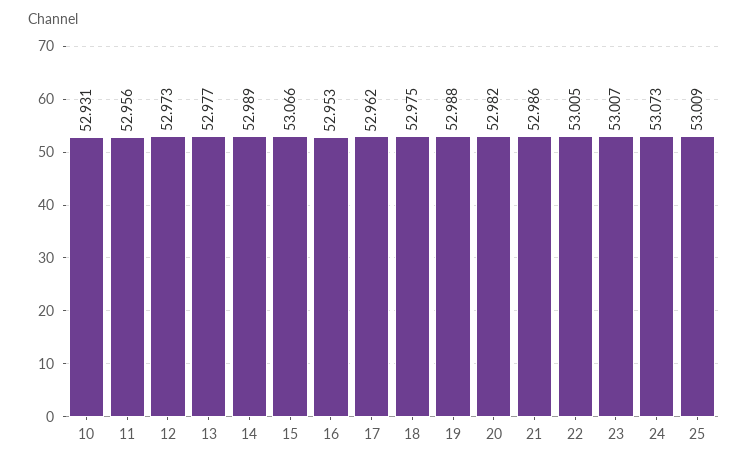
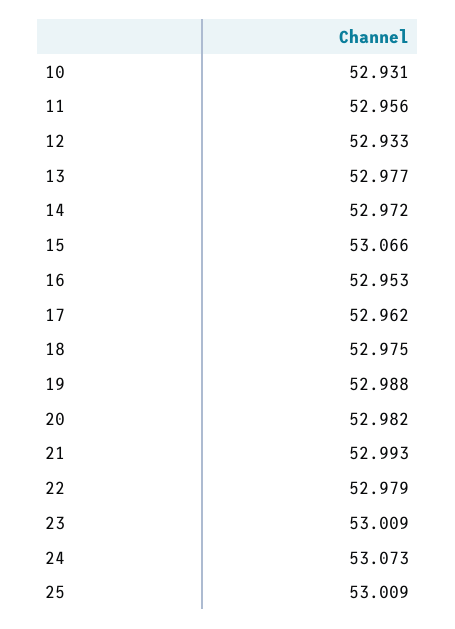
  {
    "10": 52.931,
    "11": 52.956,
-   "12": 52.973,
+   "12": 52.933,
    "13": 52.977,
-   "14": 52.989,
+   "14": 52.972,
    "15": 53.066,
    "16": 52.953,
    "17": 52.962,
    "18": 52.975,
    "19": 52.988,
    "20": 52.982,
-   "21": 52.986,
+   "21": 52.993,
-   "22": 53.005,
+   "22": 52.979,
-   "23": 53.007,
+   "23": 53.009,
    "24": 53.073,
    "25": 53.009
  }

